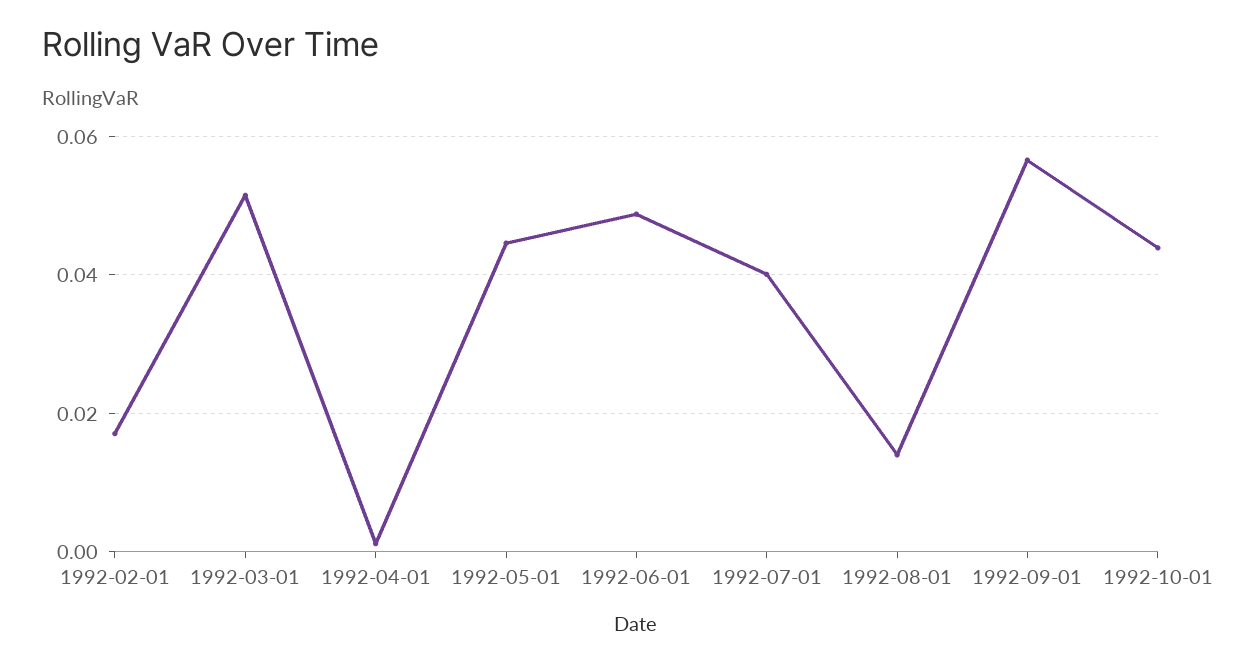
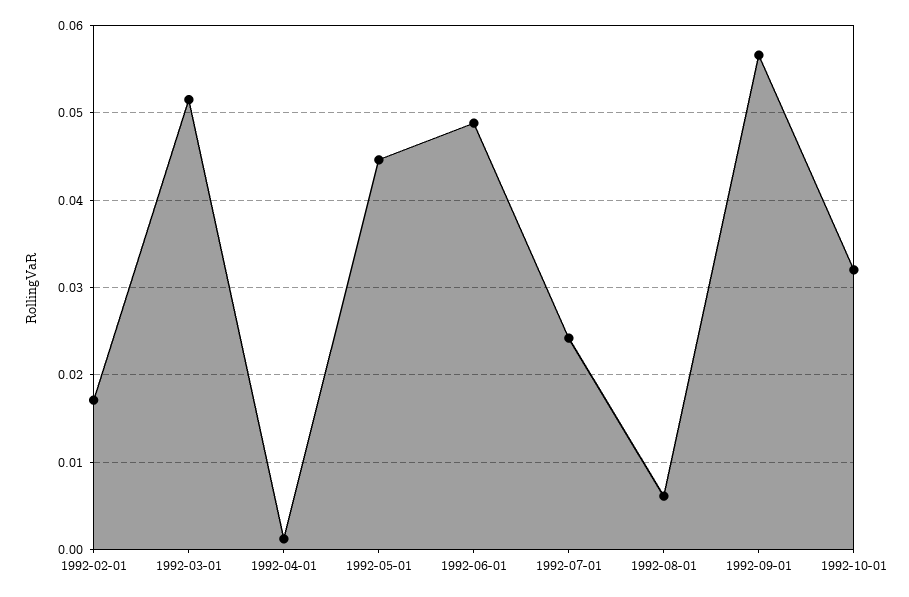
  {
    "1992-02-01": 0.017,
    "1992-03-01": 0.052,
    "1992-04-01": 0.001,
    "1992-05-01": 0.045,
    "1992-06-01": 0.049,
-   "1992-07-01": 0.04,
+   "1992-07-01": 0.024,
-   "1992-08-01": 0.014,
+   "1992-08-01": 0.006,
    "1992-09-01": 0.057,
-   "1992-10-01": 0.044
+   "1992-10-01": 0.032
  }

